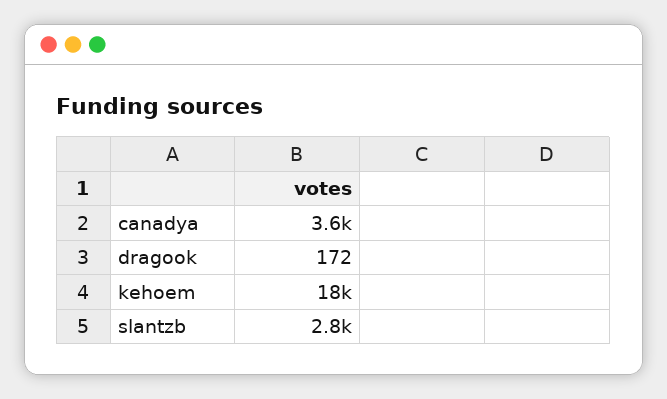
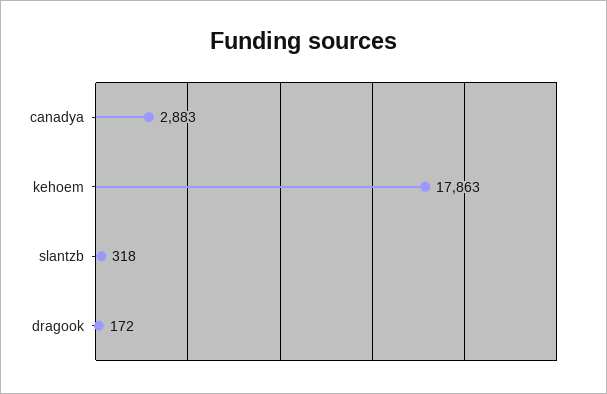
  {
-   "canadya": 3600,
+   "canadya": 2883,
    "dragook": 172,
    "kehoem": 17863,
-   "slantzb": 2800
+   "slantzb": 318
  }

